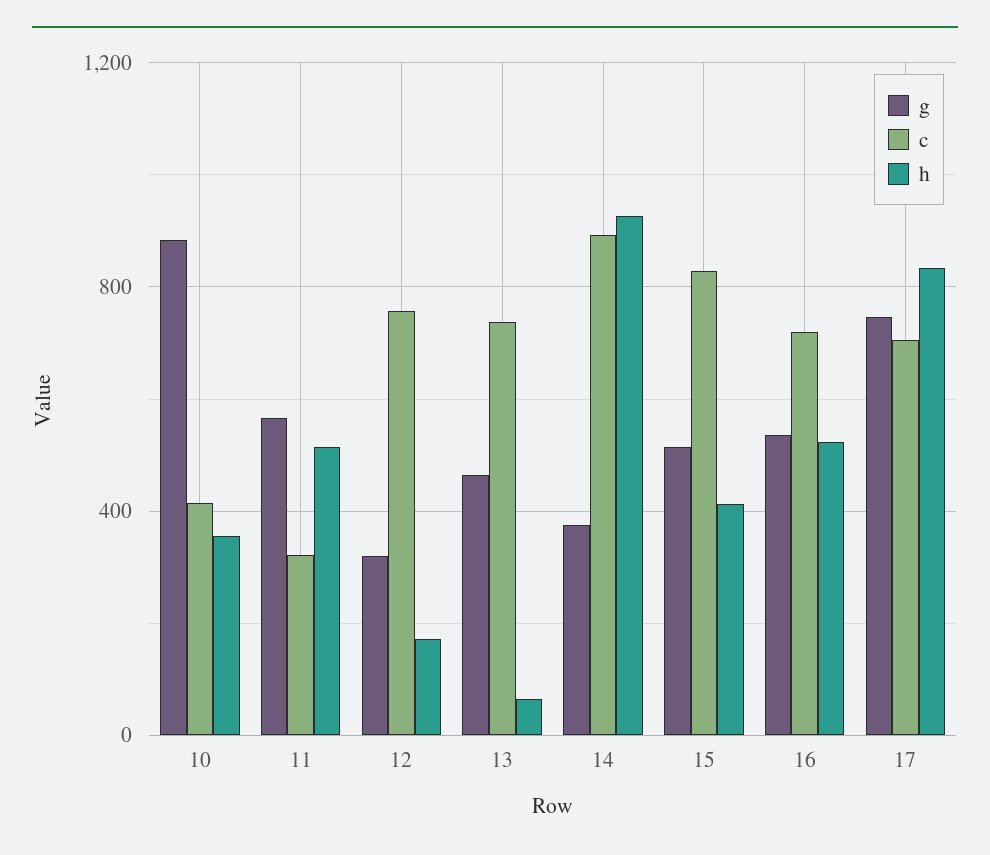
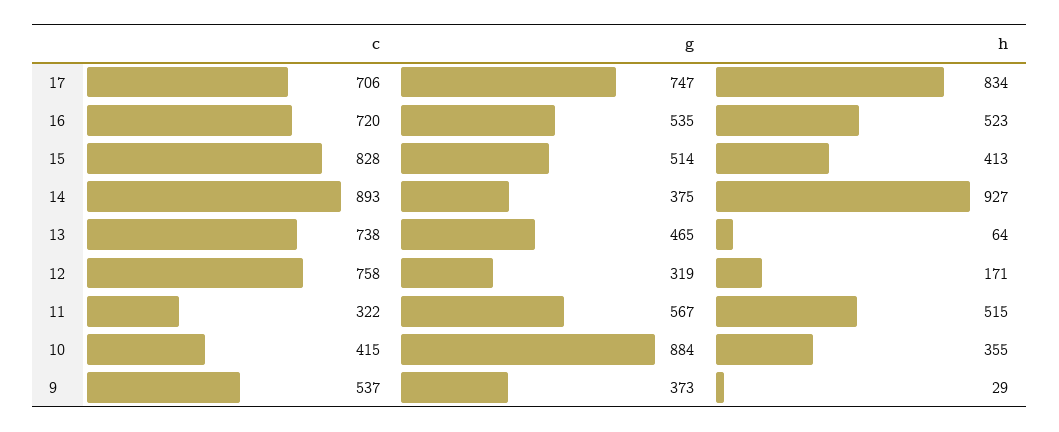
  {
    "g": {
      "10": 884,
      "11": 567,
      "12": 319,
      "13": 465,
      "14": 375,
      "15": 514,
      "16": 535,
-     "17": 747
+     "17": 747,
+     "9": 373
    },
    "c": {
      "10": 415,
      "11": 322,
      "12": 758,
      "13": 738,
      "14": 893,
      "15": 828,
      "16": 720,
-     "17": 706
+     "17": 706,
+     "9": 537
    },
    "h": {
      "10": 355,
      "11": 515,
      "12": 171,
      "13": 64,
      "14": 927,
      "15": 413,
      "16": 523,
-     "17": 834
+     "17": 834,
+     "9": 29
    }
  }

